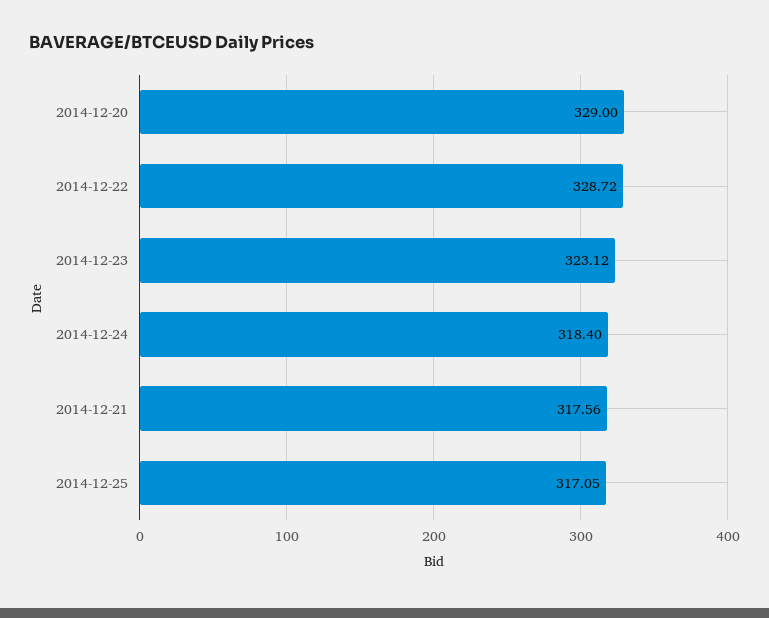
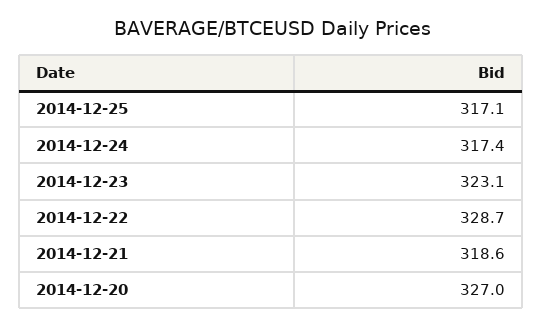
  {
-   "2014-12-20": 329,
+   "2014-12-20": 327,
    "2014-12-22": 328.72,
    "2014-12-23": 323.12,
-   "2014-12-24": 318.4,
+   "2014-12-24": 317.4,
-   "2014-12-21": 317.56,
+   "2014-12-21": 318.6,
    "2014-12-25": 317.05
  }

